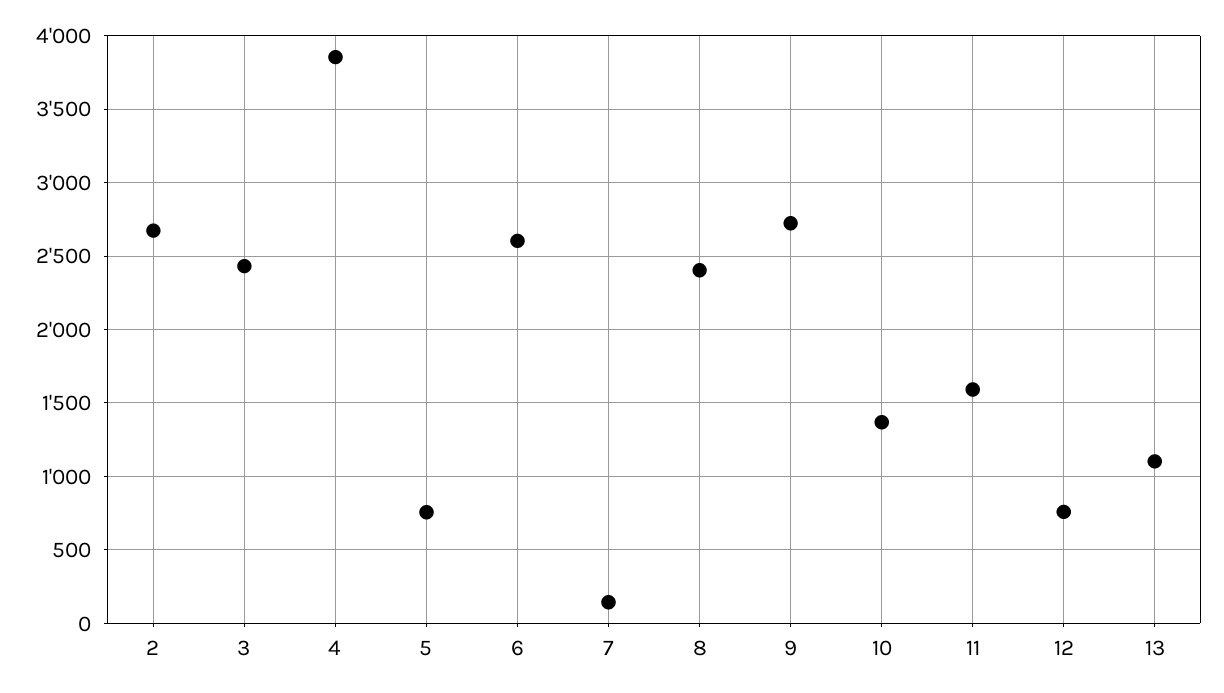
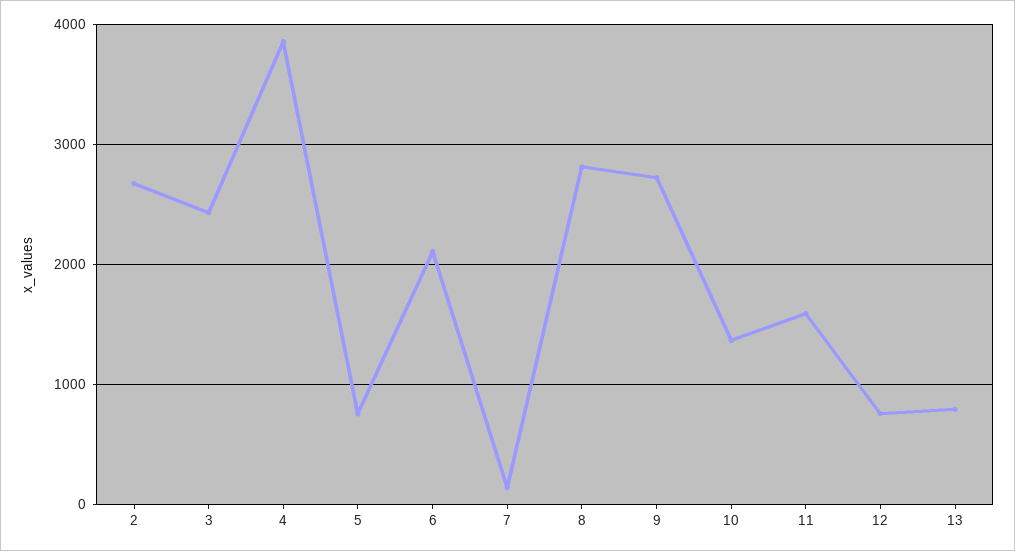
  {
    "2": 2650,
    "3": 2450,
    "4": 3850,
    "5": 750,
-   "6": 2600,
+   "6": 2100,
    "7": 150,
-   "8": 2400,
+   "8": 2800,
    "9": 2700,
    "10": 1350,
    "11": 1600,
    "12": 750,
-   "13": 1100
+   "13": 800
  }

